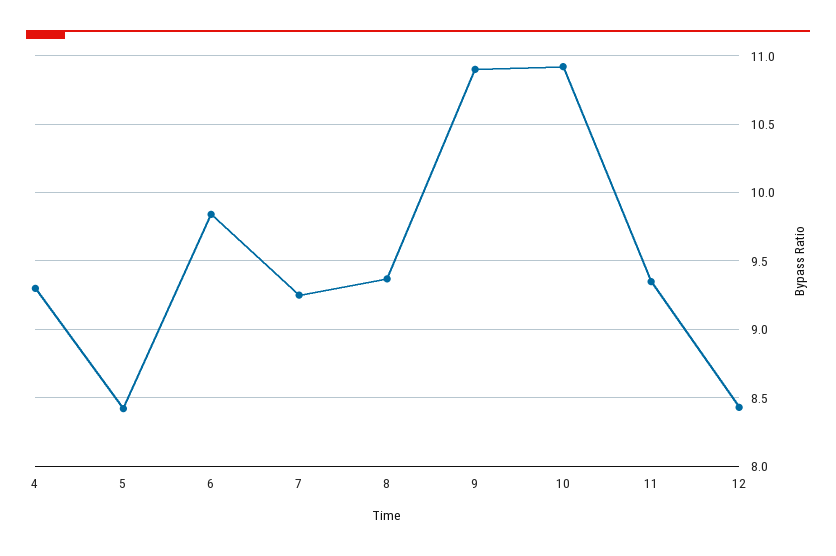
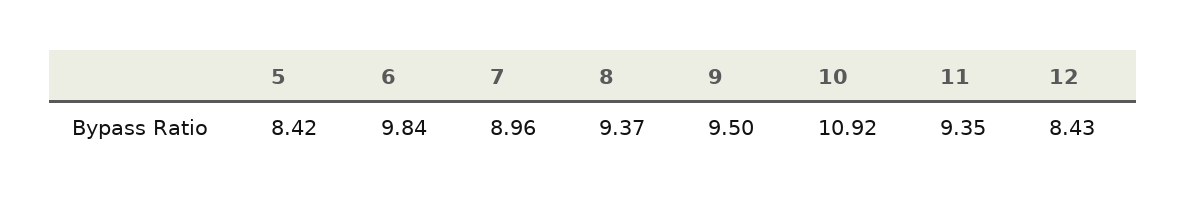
  {
-   "4": 9.3,
    "5": 8.42,
    "6": 9.84,
-   "7": 9.25,
+   "7": 8.96,
    "8": 9.37,
-   "9": 10.9,
+   "9": 9.5,
    "10": 10.92,
    "11": 9.35,
    "12": 8.43
  }

